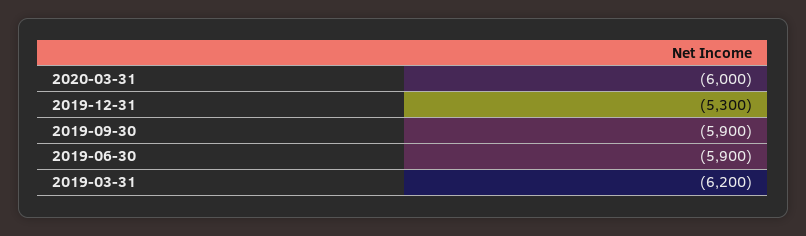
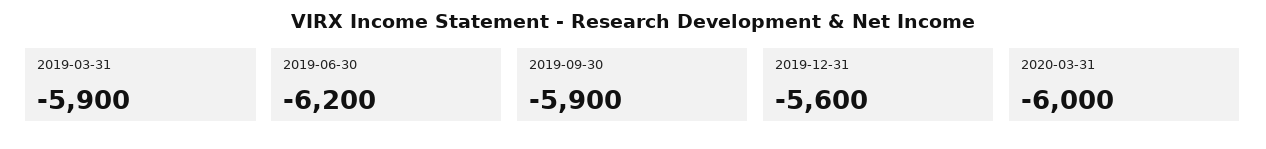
  {
    "2020-03-31": -6000,
-   "2019-12-31": -5300,
+   "2019-12-31": -5600,
    "2019-09-30": -5900,
-   "2019-06-30": -5900,
+   "2019-06-30": -6200,
-   "2019-03-31": -6200
+   "2019-03-31": -5900
  }

